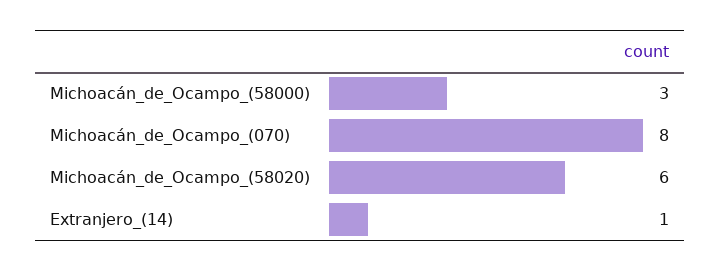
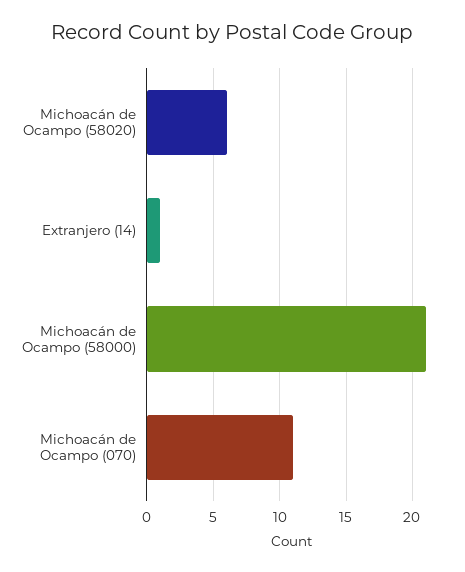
  {
-   "Michoacán_de_Ocampo_(58000)": 3,
+   "Michoacán_de_Ocampo_(58000)": 21,
-   "Michoacán_de_Ocampo_(070)": 8,
+   "Michoacán_de_Ocampo_(070)": 11,
    "Michoacán_de_Ocampo_(58020)": 6,
    "Extranjero_(14)": 1
  }

